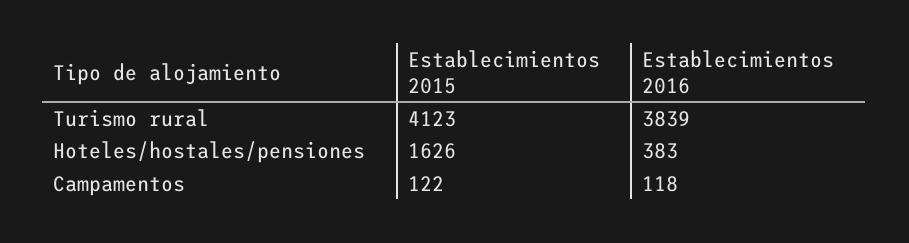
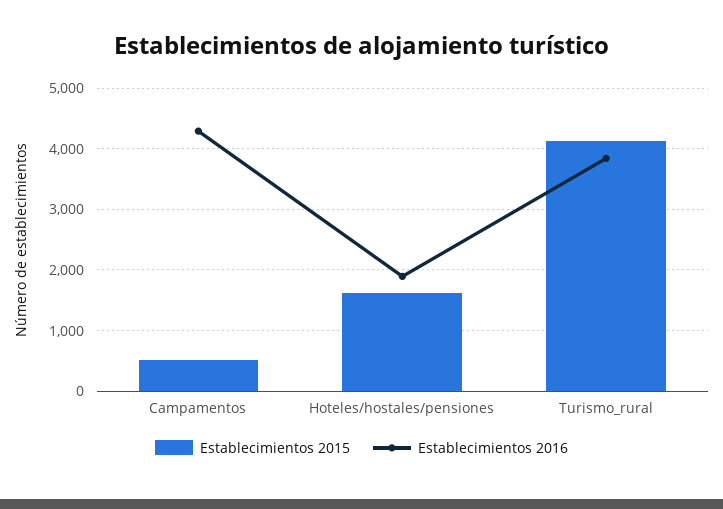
  {
    "Establecimientos 2015": {
      "Turismo rural": 4123,
      "Hoteles/hostales/pensiones": 1626,
-     "Campamentos": 122
+     "Campamentos": 500
    },
    "Establecimientos 2016": {
      "Turismo rural": 3839,
-     "Hoteles/hostales/pensiones": 383,
+     "Hoteles/hostales/pensiones": 1900,
-     "Campamentos": 118
+     "Campamentos": 4300
    }
  }

